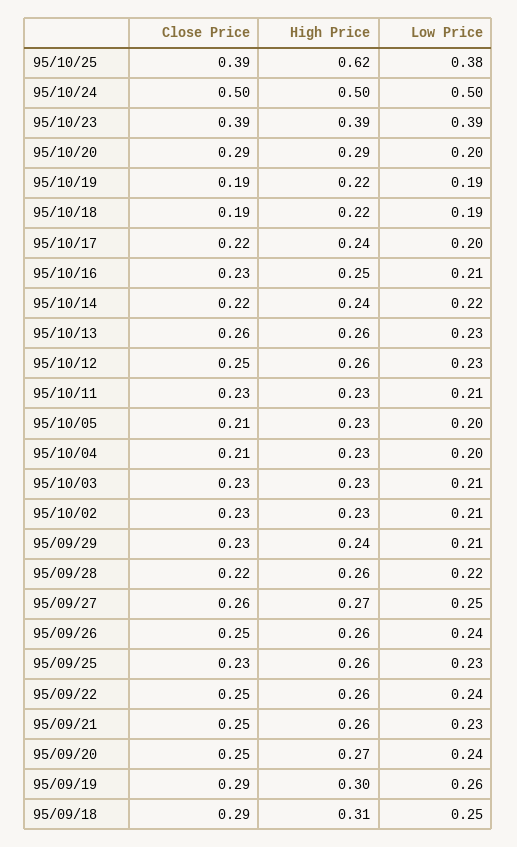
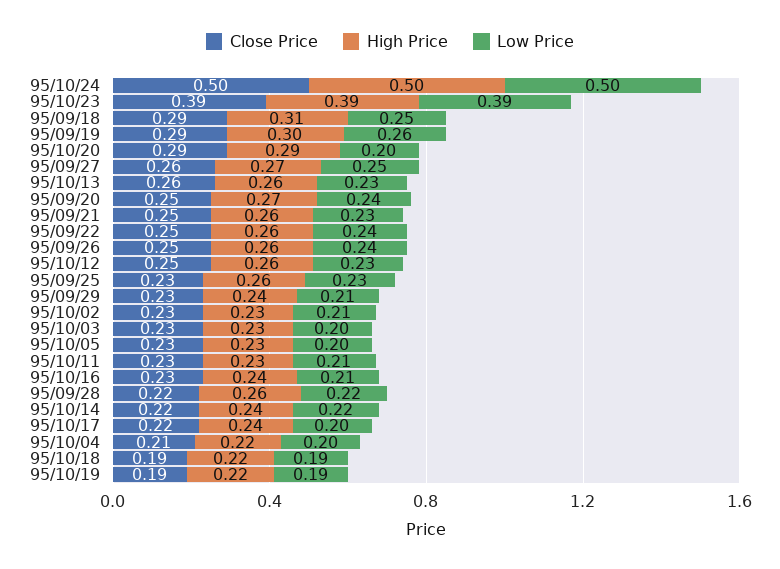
  {
    "Close Price": {
-     "95/10/25": 0.39,
      "95/10/24": 0.5,
      "95/10/23": 0.39,
      "95/10/20": 0.29,
      "95/10/19": 0.19,
      "95/10/18": 0.19,
      "95/10/17": 0.22,
      "95/10/16": 0.23,
      "95/10/14": 0.22,
      "95/10/13": 0.26,
      "95/10/12": 0.25,
      "95/10/11": 0.23,
-     "95/10/05": 0.21,
+     "95/10/05": 0.23,
      "95/10/04": 0.21,
      "95/10/03": 0.23,
      "95/10/02": 0.23,
      "95/09/29": 0.23,
      "95/09/28": 0.22,
      "95/09/27": 0.26,
      "95/09/26": 0.25,
      "95/09/25": 0.23,
      "95/09/22": 0.25,
      "95/09/21": 0.25,
      "95/09/20": 0.25,
      "95/09/19": 0.29,
      "95/09/18": 0.29
    },
    "High Price": {
-     "95/10/25": 0.62,
      "95/10/24": 0.5,
      "95/10/23": 0.39,
      "95/10/20": 0.29,
      "95/10/19": 0.22,
      "95/10/18": 0.22,
      "95/10/17": 0.24,
-     "95/10/16": 0.25,
+     "95/10/16": 0.24,
      "95/10/14": 0.24,
      "95/10/13": 0.26,
      "95/10/12": 0.26,
      "95/10/11": 0.23,
      "95/10/05": 0.23,
-     "95/10/04": 0.23,
+     "95/10/04": 0.22,
      "95/10/03": 0.23,
      "95/10/02": 0.23,
      "95/09/29": 0.24,
      "95/09/28": 0.26,
      "95/09/27": 0.27,
      "95/09/26": 0.26,
      "95/09/25": 0.26,
      "95/09/22": 0.26,
      "95/09/21": 0.26,
      "95/09/20": 0.27,
      "95/09/19": 0.3,
      "95/09/18": 0.31
    },
    "Low Price": {
-     "95/10/25": 0.38,
      "95/10/24": 0.5,
      "95/10/23": 0.39,
      "95/10/20": 0.2,
      "95/10/19": 0.19,
      "95/10/18": 0.19,
      "95/10/17": 0.2,
      "95/10/16": 0.21,
      "95/10/14": 0.22,
      "95/10/13": 0.23,
      "95/10/12": 0.23,
      "95/10/11": 0.21,
      "95/10/05": 0.2,
      "95/10/04": 0.2,
-     "95/10/03": 0.21,
+     "95/10/03": 0.2,
      "95/10/02": 0.21,
      "95/09/29": 0.21,
      "95/09/28": 0.22,
      "95/09/27": 0.25,
      "95/09/26": 0.24,
      "95/09/25": 0.23,
      "95/09/22": 0.24,
      "95/09/21": 0.23,
      "95/09/20": 0.24,
      "95/09/19": 0.26,
      "95/09/18": 0.25
    }
  }

